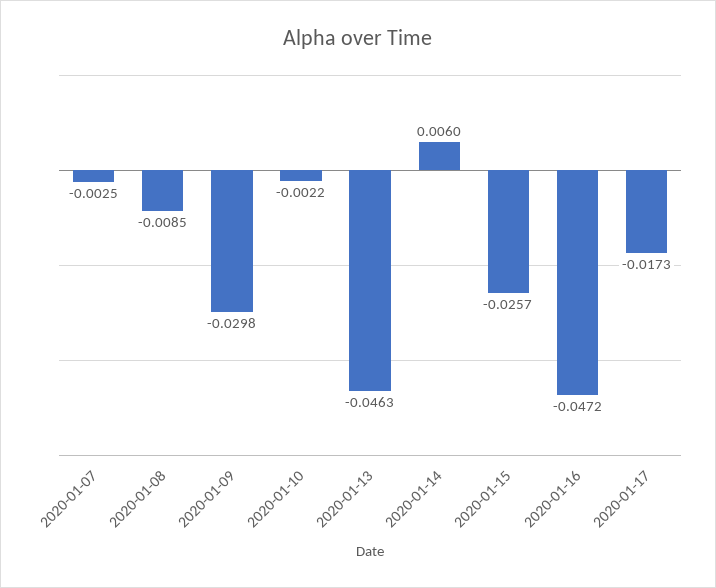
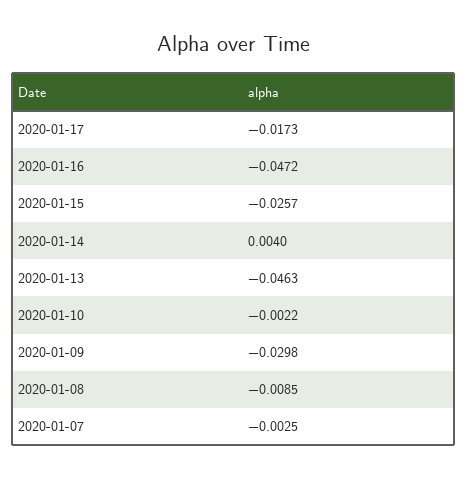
  {
    "2020-01-07": -0.0025,
    "2020-01-08": -0.0085,
    "2020-01-09": -0.0298,
    "2020-01-10": -0.0022,
    "2020-01-13": -0.0463,
-   "2020-01-14": 0.006,
+   "2020-01-14": 0.004,
    "2020-01-15": -0.0257,
    "2020-01-16": -0.0472,
    "2020-01-17": -0.0173
  }

